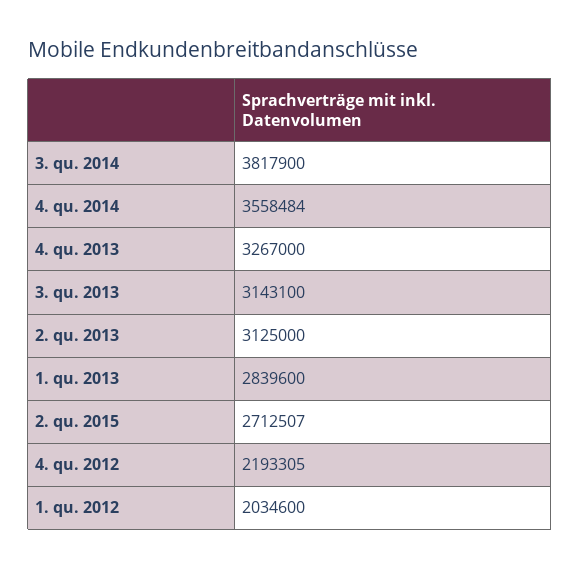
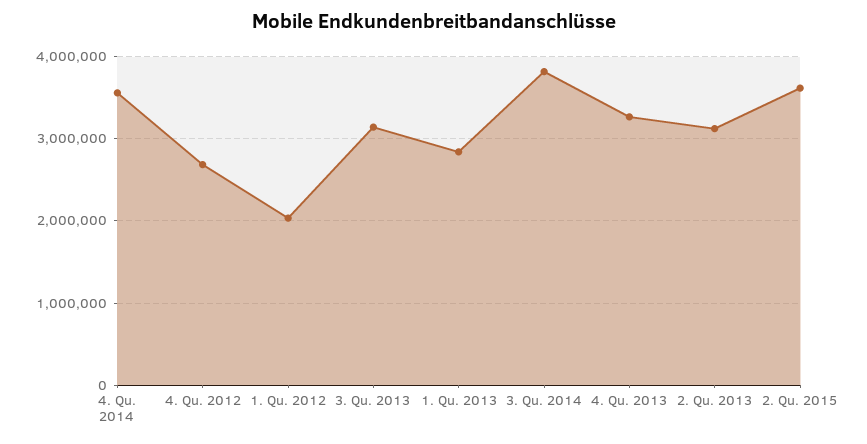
  {
    "3. qu. 2014": 3817900,
    "4. qu. 2014": 3558484,
    "4. qu. 2013": 3267000,
    "3. qu. 2013": 3143100,
    "2. qu. 2013": 3125000,
    "1. qu. 2013": 2839600,
-   "2. qu. 2015": 2712507,
+   "2. qu. 2015": 3600000,
-   "4. qu. 2012": 2193305,
+   "4. qu. 2012": 2700000,
    "1. qu. 2012": 2034600
  }

